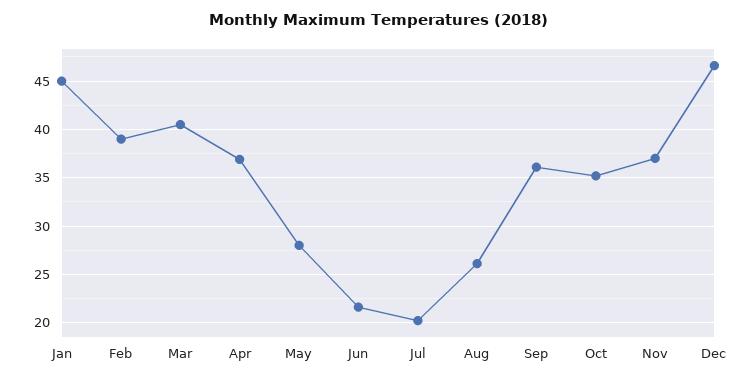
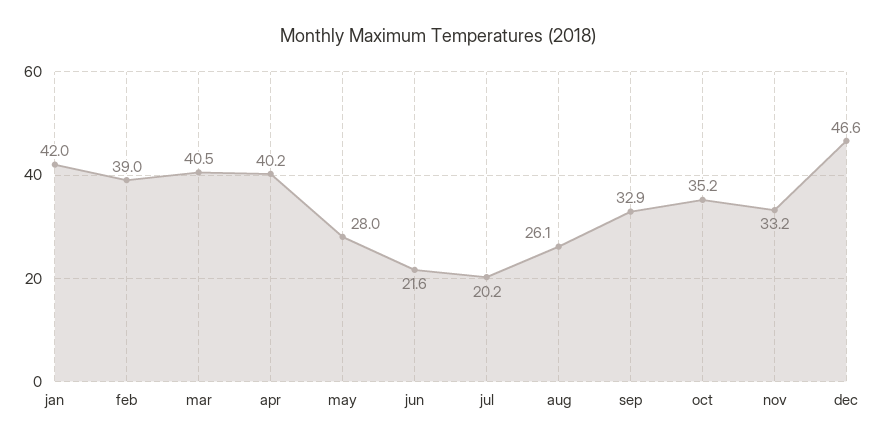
  {
-   "Jan": 45,
+   "Jan": 42,
    "Feb": 39,
    "Mar": 40.5,
-   "Apr": 37,
+   "Apr": 40.2,
    "May": 28,
    "Jun": 21.6,
    "Jul": 20.2,
    "Aug": 26.1,
-   "Sep": 36,
+   "Sep": 32.9,
    "Oct": 35.2,
-   "Nov": 37,
+   "Nov": 33.2,
    "Dec": 46.6
  }

